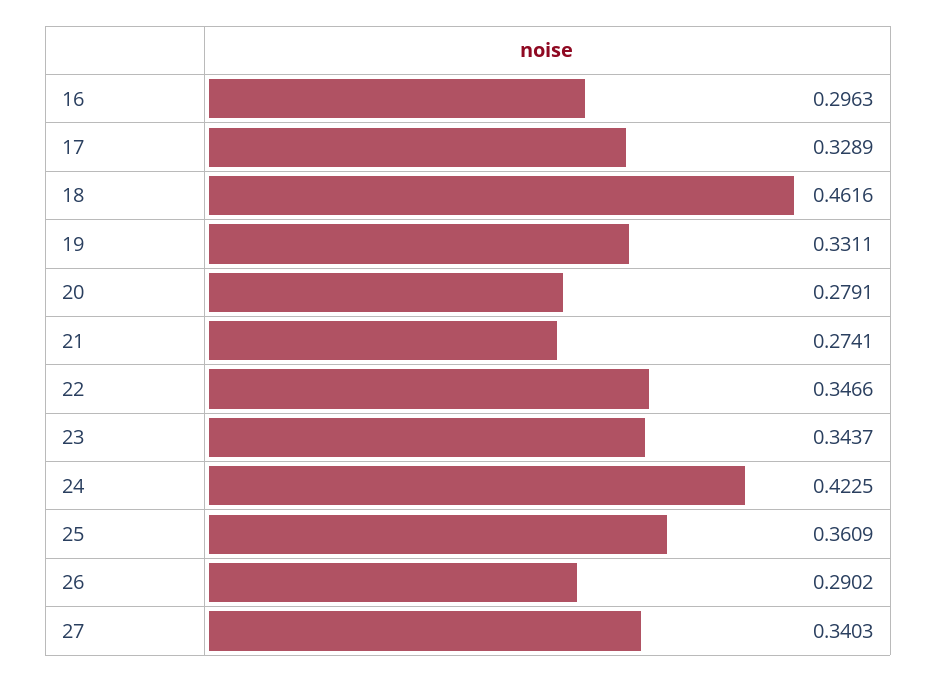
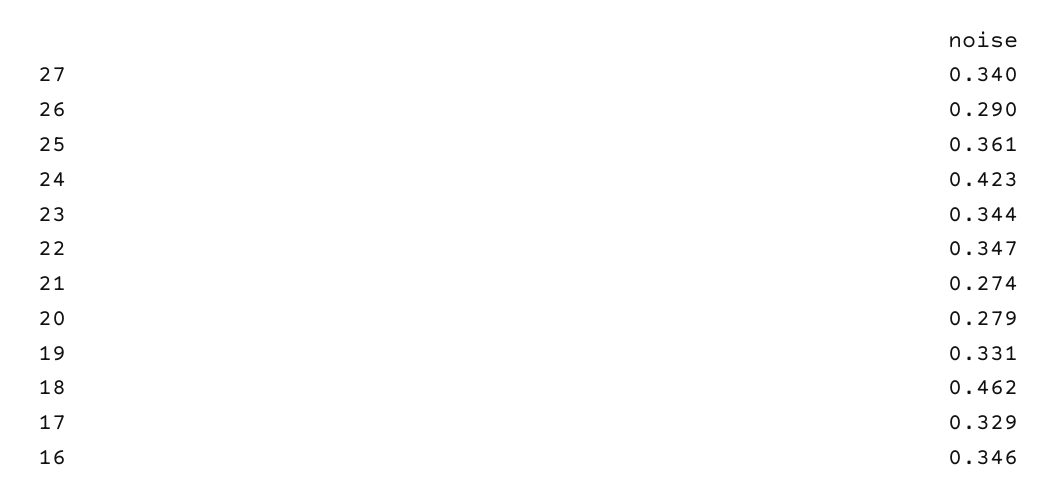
  {
-   "16": 0.2963,
+   "16": 0.346,
    "17": 0.3289,
    "18": 0.4616,
    "19": 0.3311,
    "20": 0.2791,
    "21": 0.2741,
    "22": 0.3466,
    "23": 0.3437,
    "24": 0.4225,
    "25": 0.3609,
    "26": 0.2902,
    "27": 0.3403
  }

